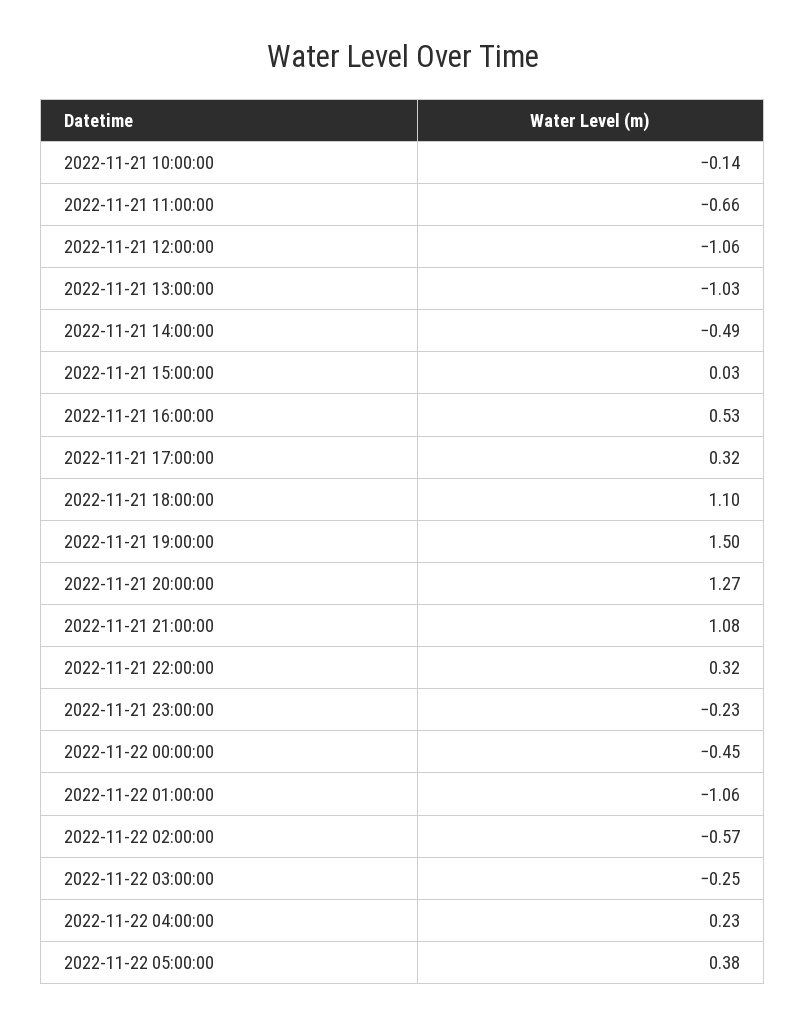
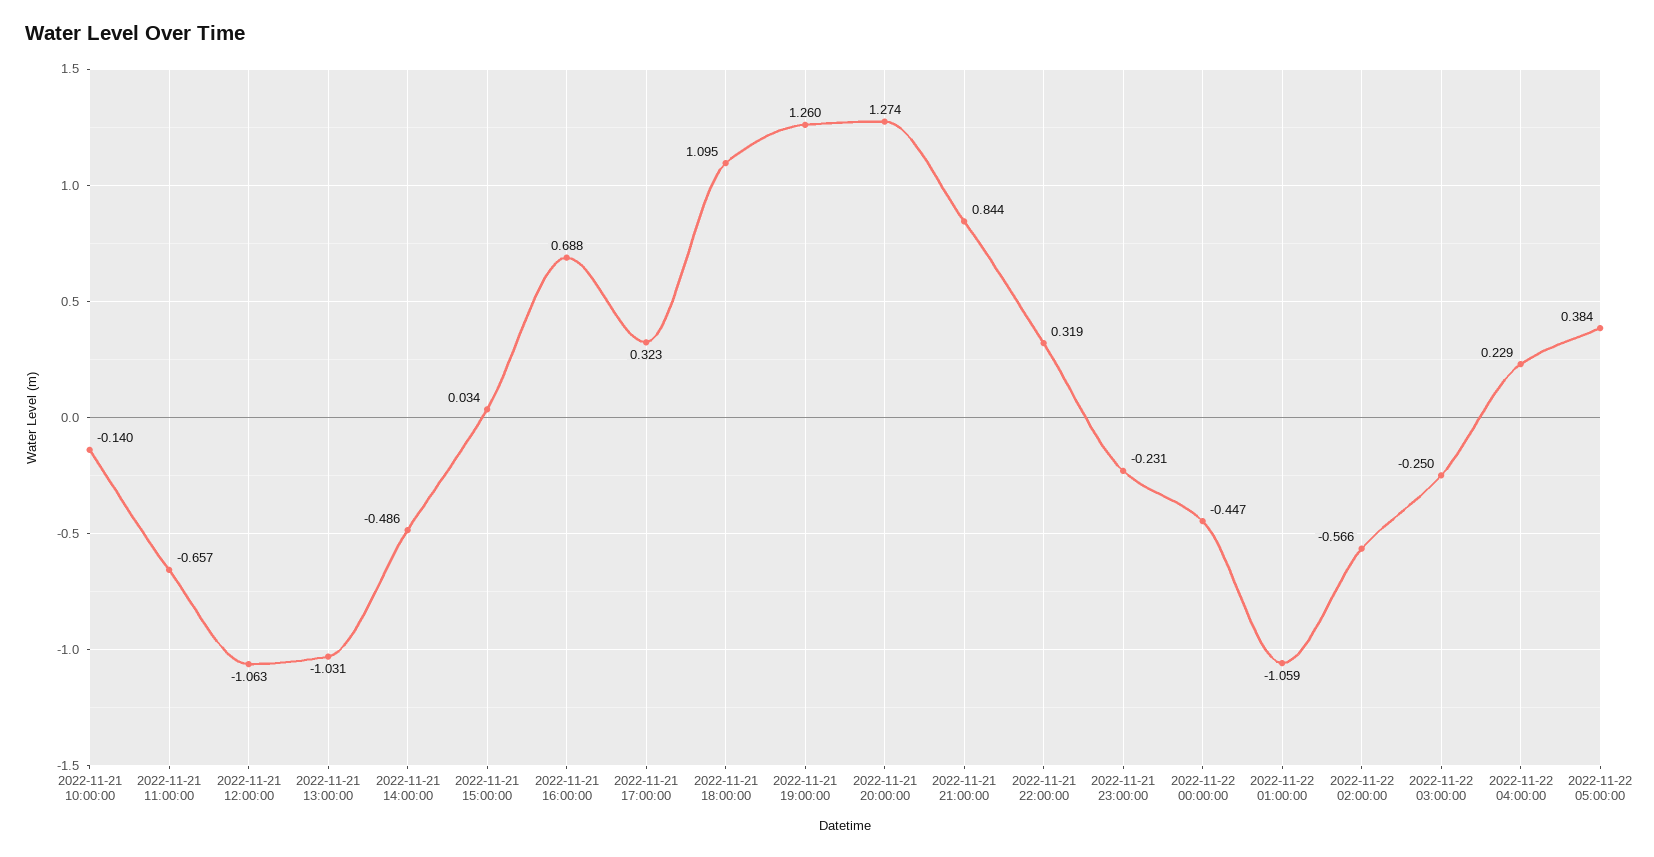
  {
    "2022-11-21 10:00:00": -0.14,
    "2022-11-21 11:00:00": -0.657,
    "2022-11-21 12:00:00": -1.063,
    "2022-11-21 13:00:00": -1.031,
    "2022-11-21 14:00:00": -0.486,
    "2022-11-21 15:00:00": 0.034,
-   "2022-11-21 16:00:00": 0.53,
+   "2022-11-21 16:00:00": 0.688,
    "2022-11-21 17:00:00": 0.323,
    "2022-11-21 18:00:00": 1.095,
-   "2022-11-21 19:00:00": 1.5,
+   "2022-11-21 19:00:00": 1.26,
    "2022-11-21 20:00:00": 1.274,
-   "2022-11-21 21:00:00": 1.08,
+   "2022-11-21 21:00:00": 0.844,
    "2022-11-21 22:00:00": 0.319,
    "2022-11-21 23:00:00": -0.231,
    "2022-11-22 00:00:00": -0.447,
    "2022-11-22 01:00:00": -1.059,
    "2022-11-22 02:00:00": -0.566,
    "2022-11-22 03:00:00": -0.25,
    "2022-11-22 04:00:00": 0.229,
    "2022-11-22 05:00:00": 0.384
  }

